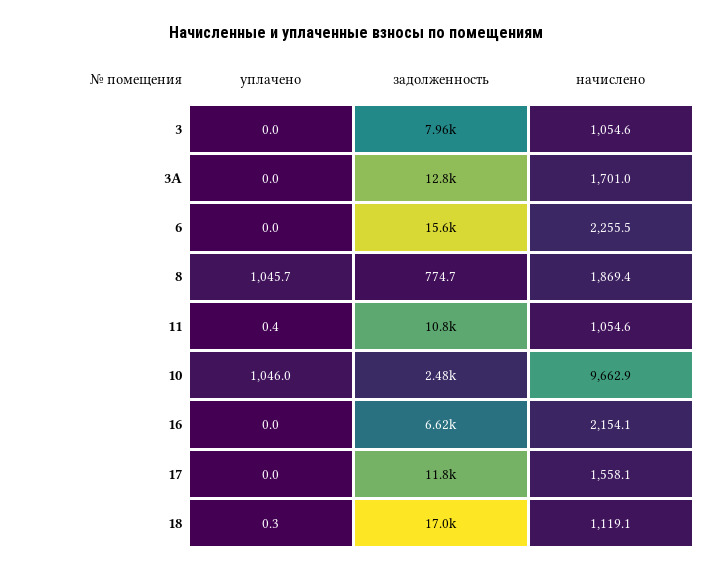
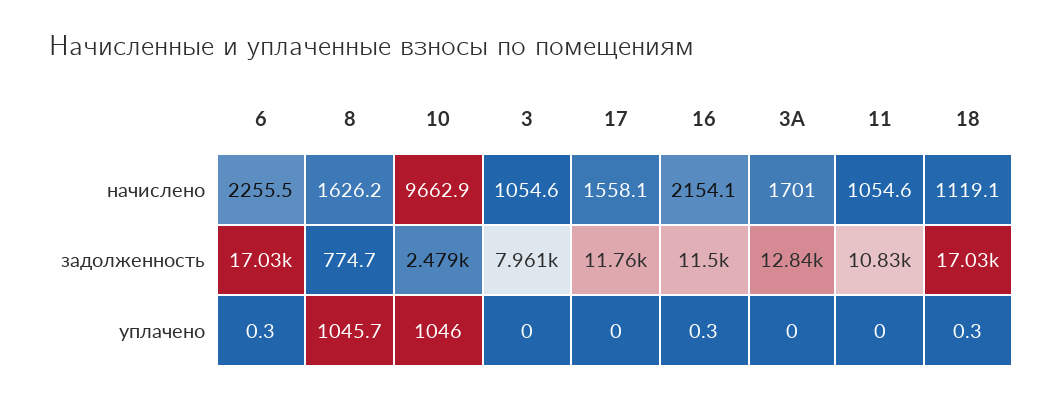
  {
    "уплачено": {
      "3": 0,
      "3А": 0,
-     "6": 0,
+     "6": 0.3,
      "8": 1045.7,
-     "11": 0.4,
+     "11": 0,
      "10": 1046,
-     "16": 0,
+     "16": 0.3,
      "17": 0,
      "18": 0.3
    },
    "задолженность": {
      "3": 7961,
      "3А": 12840,
-     "6": 15600,
+     "6": 17030,
      "8": 774.7,
      "11": 10830,
      "10": 2479,
-     "16": 6620,
+     "16": 11500,
      "17": 11760,
      "18": 17030
    },
    "начислено": {
      "3": 1054.6,
      "3А": 1701,
      "6": 2255.5,
-     "8": 1869.4,
+     "8": 1626.2,
      "11": 1054.6,
      "10": 9662.9,
      "16": 2154.1,
      "17": 1558.1,
      "18": 1119.1
    }
  }

